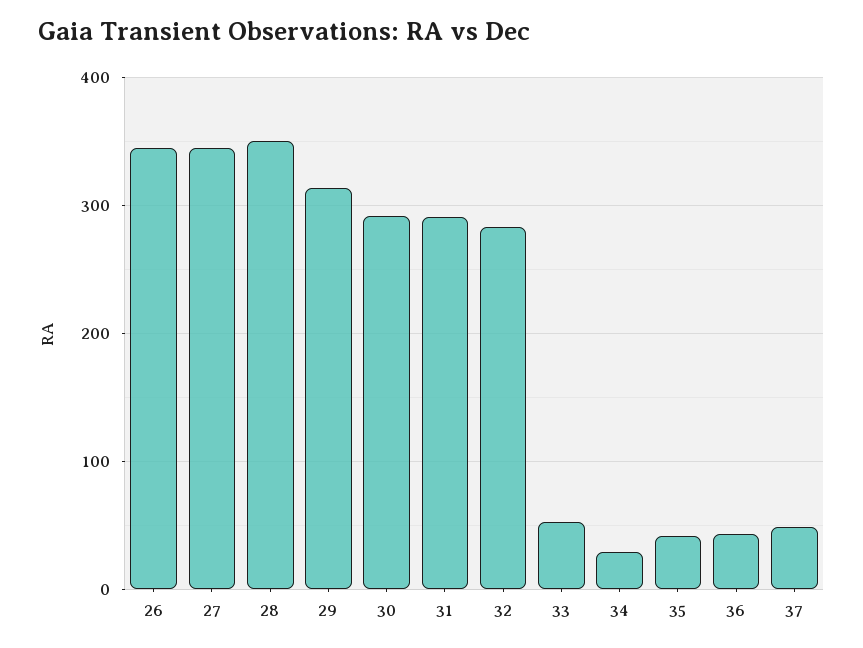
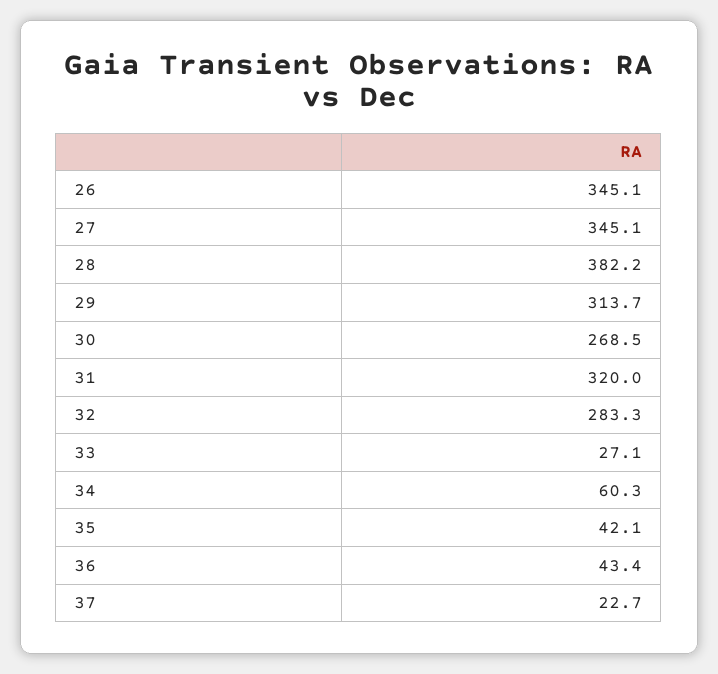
  {
    "26": 345.1,
    "27": 345.1,
-   "28": 350,
+   "28": 382.2,
    "29": 313.7,
-   "30": 290,
+   "30": 268.5,
-   "31": 290,
+   "31": 320,
    "32": 283.3,
-   "33": 50,
+   "33": 27.1,
-   "34": 30,
+   "34": 60.3,
    "35": 42.1,
    "36": 43.4,
-   "37": 50
+   "37": 22.7
  }

